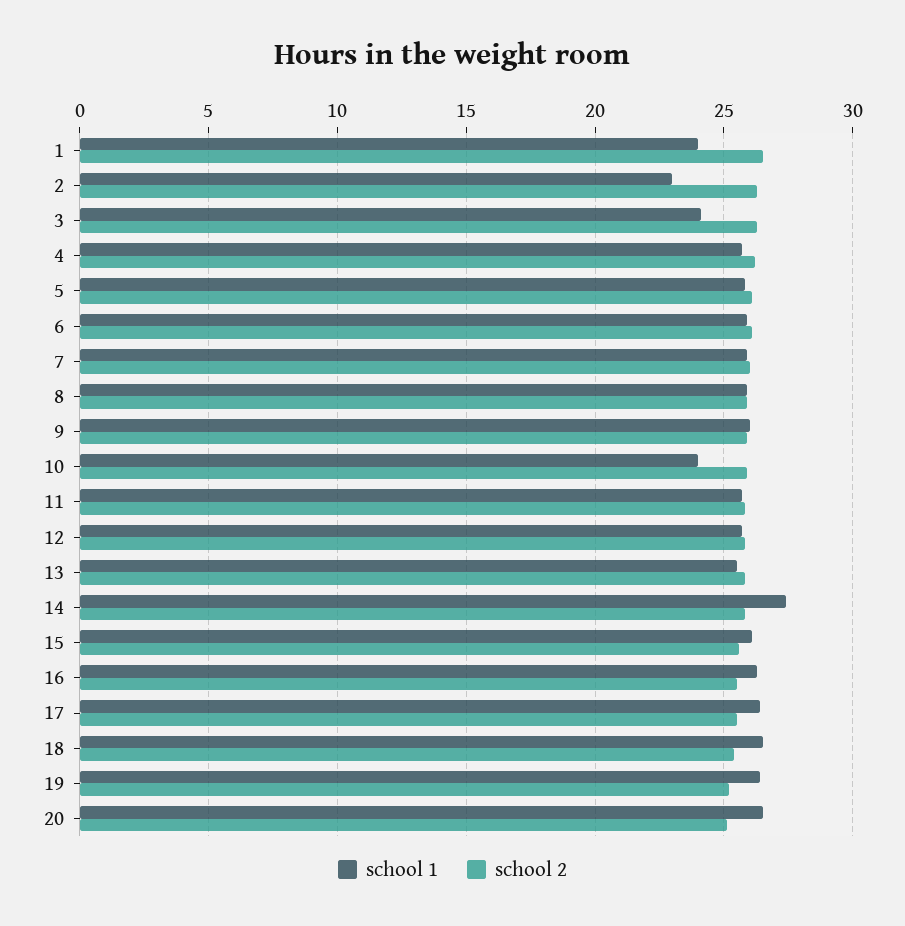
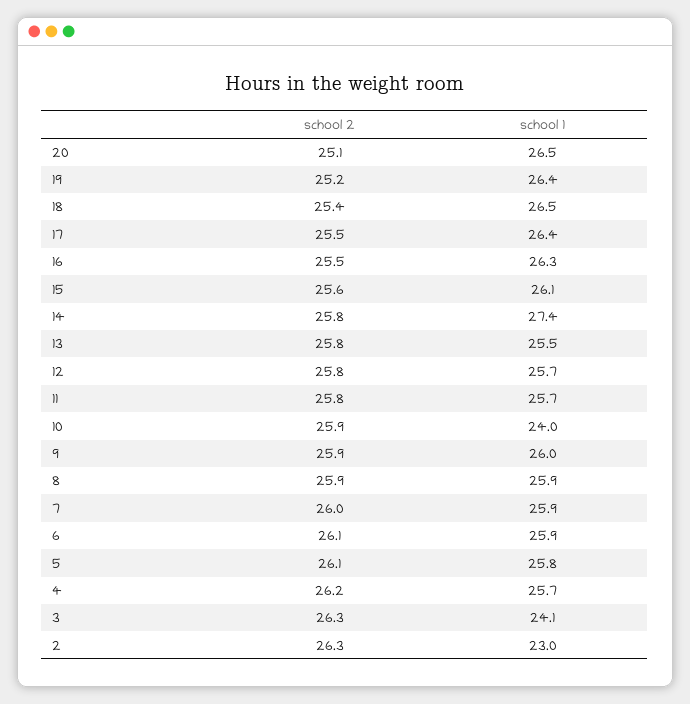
  {
    "school 1": {
-     "1": 24,
      "2": 23,
      "3": 24.1,
      "4": 25.7,
      "5": 25.8,
      "6": 25.9,
      "7": 25.9,
      "8": 25.9,
      "9": 26,
      "10": 24,
      "11": 25.7,
      "12": 25.7,
      "13": 25.5,
      "14": 27.4,
      "15": 26.1,
      "16": 26.3,
      "17": 26.4,
      "18": 26.5,
      "19": 26.4,
      "20": 26.5
    },
    "school 2": {
-     "1": 26.5,
      "2": 26.3,
      "3": 26.3,
      "4": 26.2,
      "5": 26.1,
      "6": 26.1,
      "7": 26,
      "8": 25.9,
      "9": 25.9,
      "10": 25.9,
      "11": 25.8,
      "12": 25.8,
      "13": 25.8,
      "14": 25.8,
      "15": 25.6,
      "16": 25.5,
      "17": 25.5,
      "18": 25.4,
      "19": 25.2,
      "20": 25.1
    }
  }

